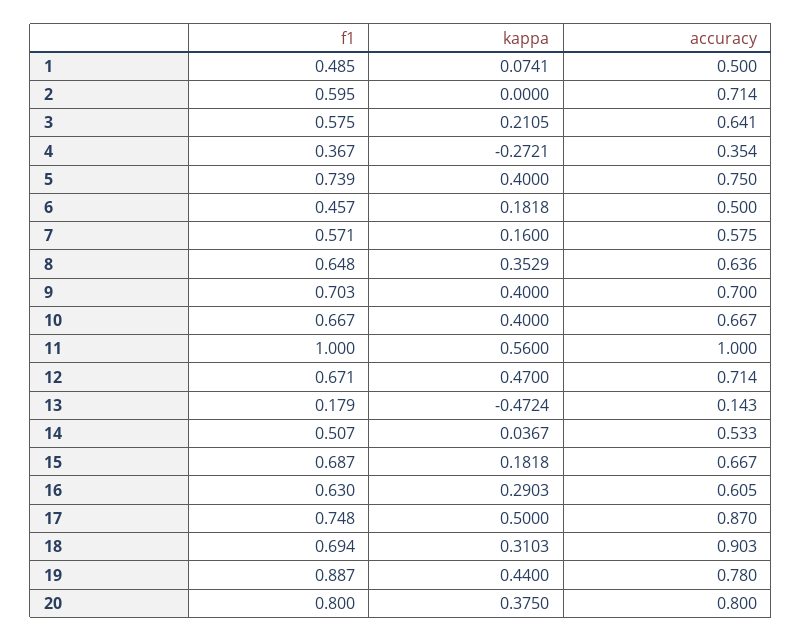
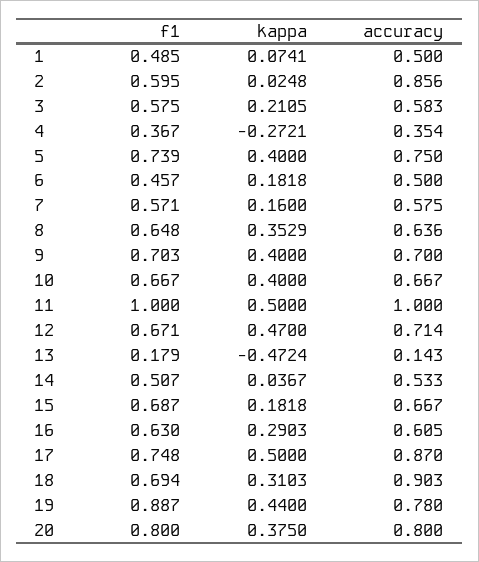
  {
    "f1": {
      "1": 0.485,
      "2": 0.595,
      "3": 0.575,
      "4": 0.367,
      "5": 0.739,
      "6": 0.457,
      "7": 0.571,
      "8": 0.648,
      "9": 0.703,
      "10": 0.667,
      "11": 1,
      "12": 0.671,
      "13": 0.179,
      "14": 0.507,
      "15": 0.687,
      "16": 0.63,
      "17": 0.748,
      "18": 0.694,
      "19": 0.887,
      "20": 0.8
    },
    "kappa": {
      "1": 0.0741,
-     "2": 0,
+     "2": 0.0248,
      "3": 0.2105,
      "4": -0.2721,
      "5": 0.4,
      "6": 0.1818,
      "7": 0.16,
      "8": 0.3529,
      "9": 0.4,
      "10": 0.4,
-     "11": 0.56,
+     "11": 0.5,
      "12": 0.47,
      "13": -0.4724,
      "14": 0.0367,
      "15": 0.1818,
      "16": 0.2903,
      "17": 0.5,
      "18": 0.3103,
      "19": 0.44,
      "20": 0.375
    },
    "accuracy": {
      "1": 0.5,
-     "2": 0.714,
+     "2": 0.856,
-     "3": 0.641,
+     "3": 0.583,
      "4": 0.354,
      "5": 0.75,
      "6": 0.5,
      "7": 0.575,
      "8": 0.636,
      "9": 0.7,
      "10": 0.667,
      "11": 1,
      "12": 0.714,
      "13": 0.143,
      "14": 0.533,
      "15": 0.667,
      "16": 0.605,
      "17": 0.87,
      "18": 0.903,
      "19": 0.78,
      "20": 0.8
    }
  }

